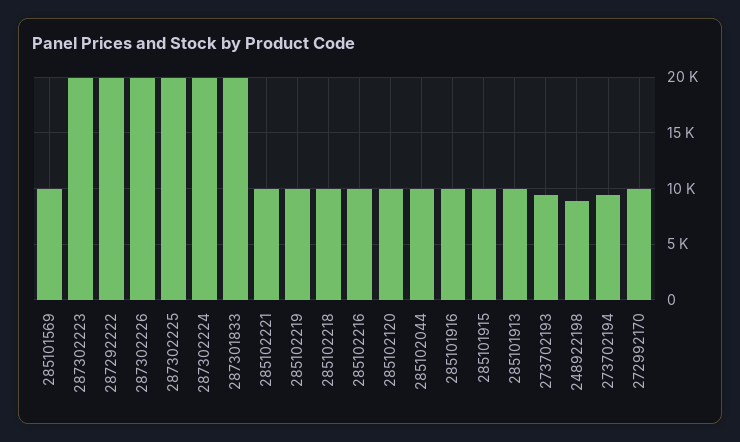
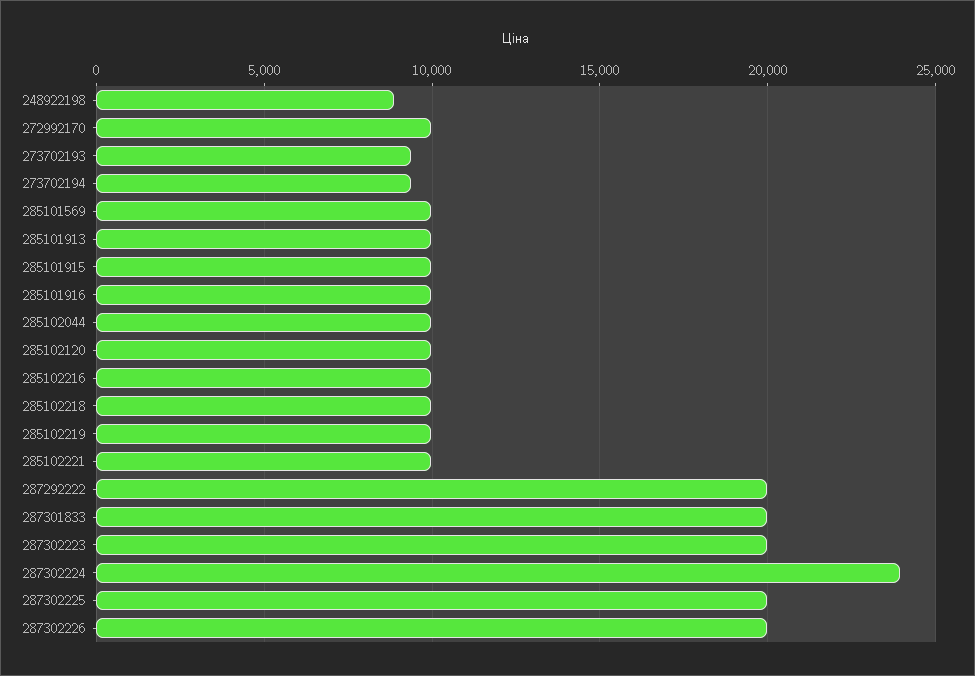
  {
    "285101569": 10000,
    "287302223": 20000,
    "287292222": 20000,
    "287302226": 20000,
    "287302225": 20000,
-   "287302224": 20000,
+   "287302224": 24000,
    "287301833": 20000,
    "285102221": 10000,
    "285102219": 10000,
    "285102218": 10000,
    "285102216": 10000,
    "285102120": 10000,
    "285102044": 10000,
    "285101916": 10000,
    "285101915": 10000,
    "285101913": 10000,
    "273702193": 9500,
    "248922198": 9000,
    "273702194": 9500,
    "272992170": 10000
  }

